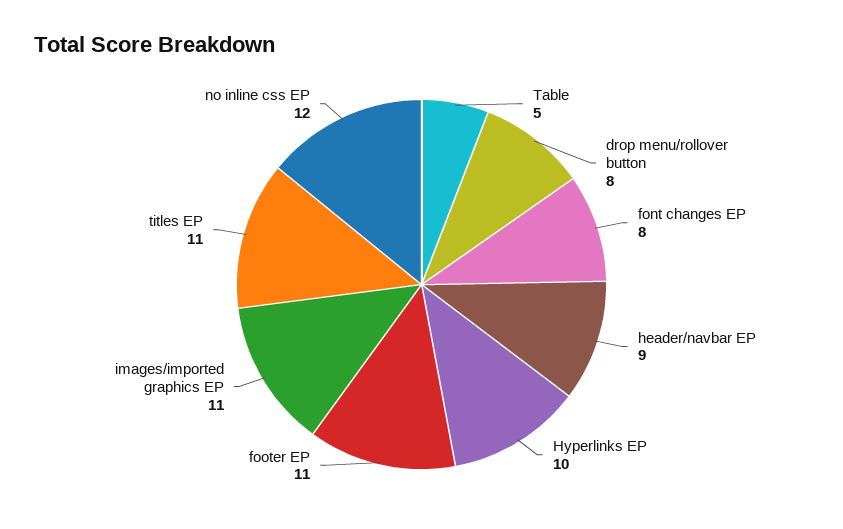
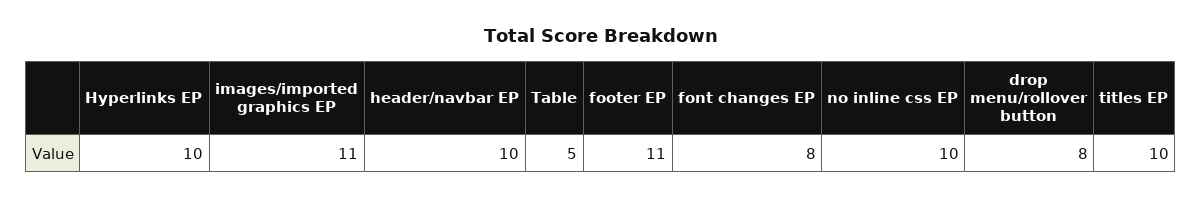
  {
    "Table": 5,
    "drop menu/rollover button": 8,
    "font changes EP": 8,
-   "header/navbar EP": 9,
+   "header/navbar EP": 10,
    "Hyperlinks EP": 10,
    "footer EP": 11,
    "images/imported graphics EP": 11,
-   "titles EP": 11,
+   "titles EP": 10,
-   "no inline css EP": 12
+   "no inline css EP": 10
  }

